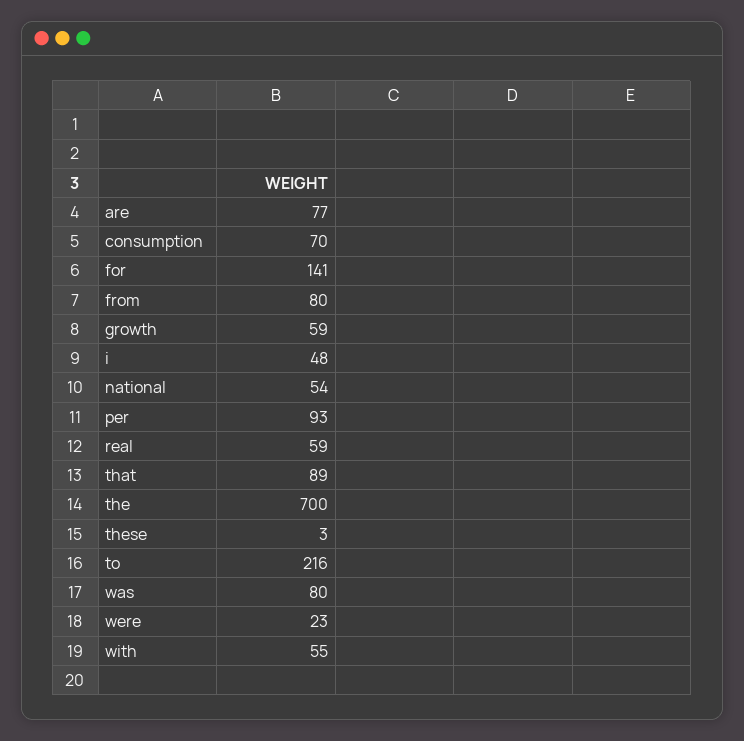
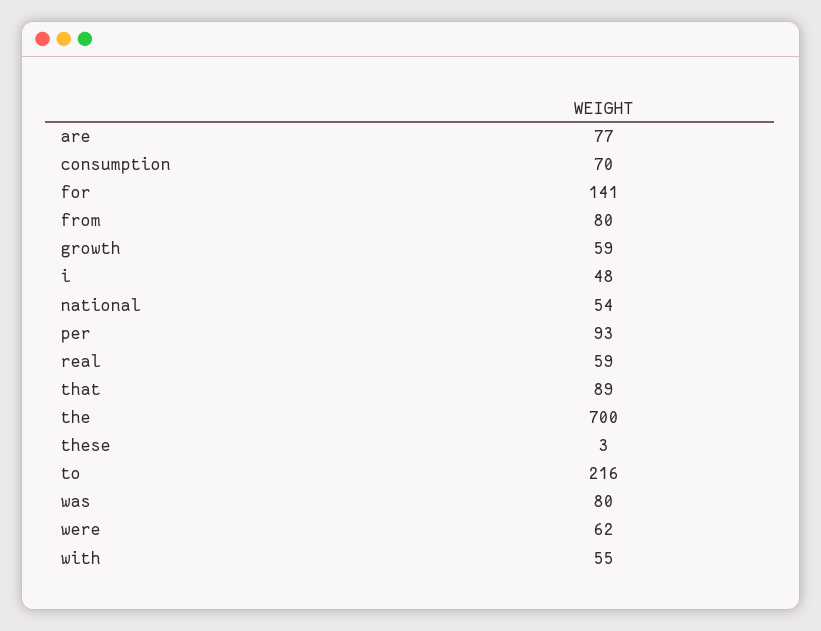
  {
    "are": 77,
    "consumption": 70,
    "for": 141,
    "from": 80,
    "growth": 59,
    "i": 48,
    "national": 54,
    "per": 93,
    "real": 59,
    "that": 89,
    "the": 700,
    "these": 3,
    "to": 216,
    "was": 80,
-   "were": 23,
+   "were": 62,
    "with": 55
  }

